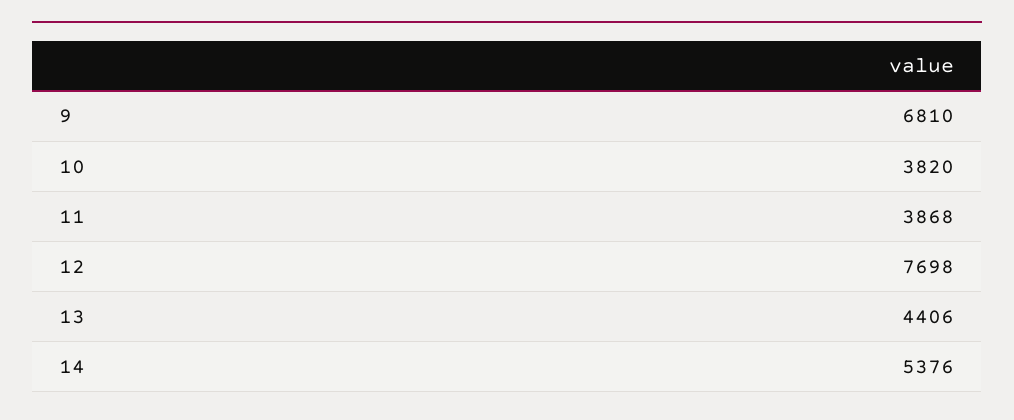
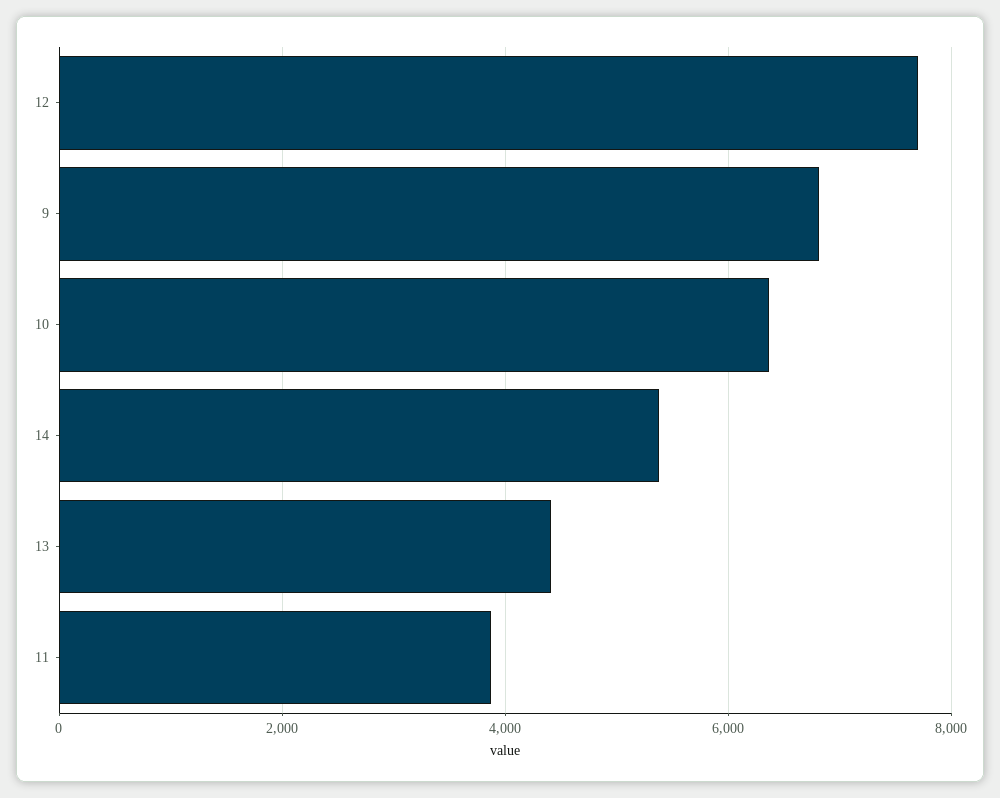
  {
    "9": 6810,
-   "10": 3820,
+   "10": 6400,
    "11": 3868,
    "12": 7698,
    "13": 4406,
    "14": 5376
  }

